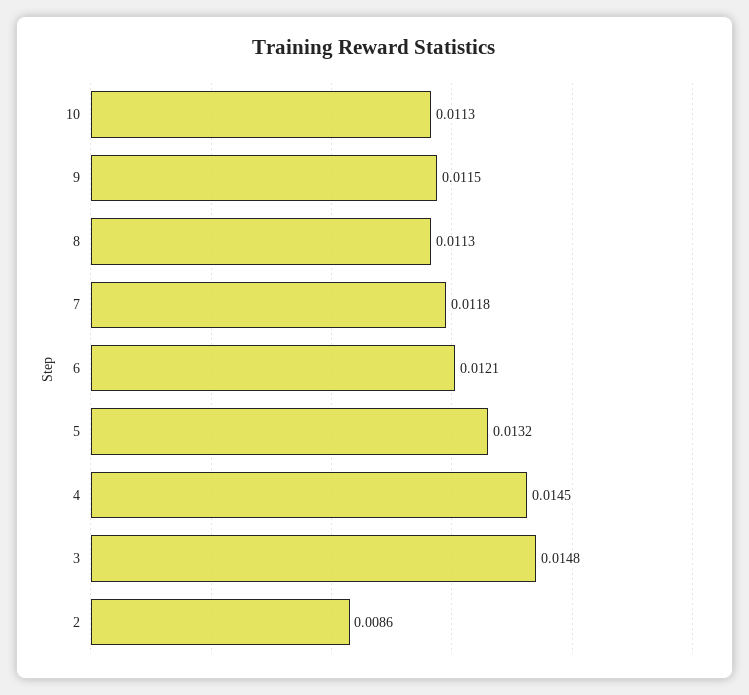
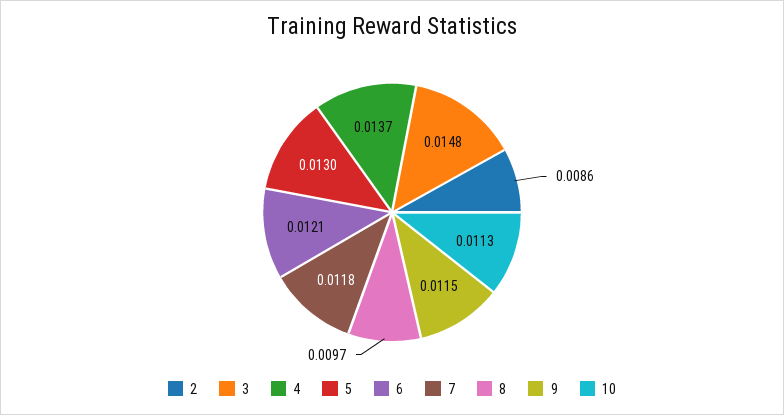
  {
    "10": 0.0113,
    "9": 0.0115,
-   "8": 0.0113,
+   "8": 0.0097,
    "7": 0.0118,
    "6": 0.0121,
-   "5": 0.0132,
+   "5": 0.013,
-   "4": 0.0145,
+   "4": 0.0137,
    "3": 0.0148,
    "2": 0.0086
  }

